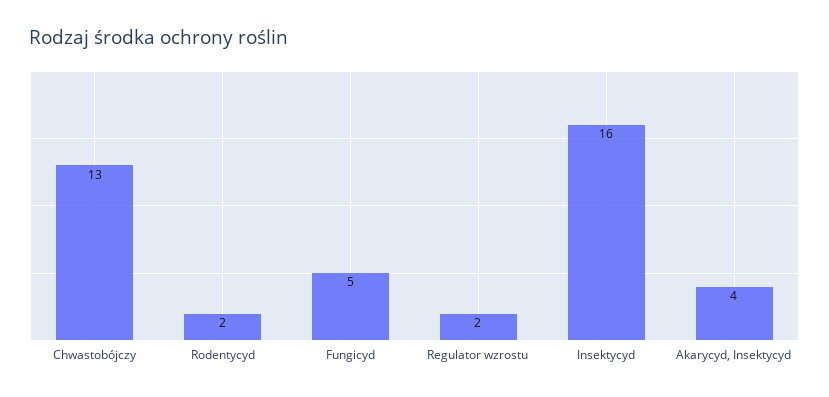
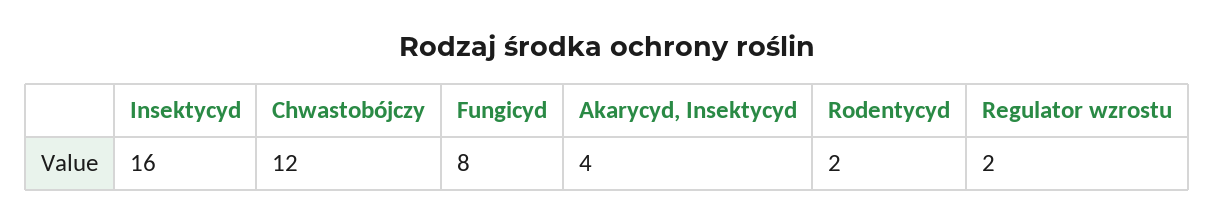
  {
-   "Chwastobójczy": 13,
+   "Chwastobójczy": 12,
    "Rodentycyd": 2,
-   "Fungicyd": 5,
+   "Fungicyd": 8,
    "Regulator wzrostu": 2,
    "Insektycyd": 16,
    "Akarycyd, Insektycyd": 4
  }

